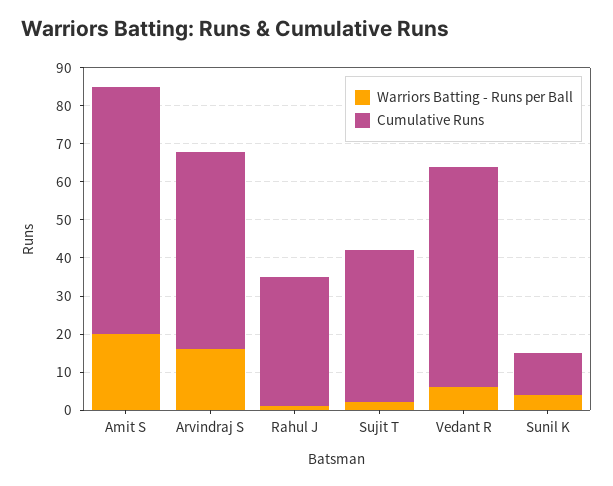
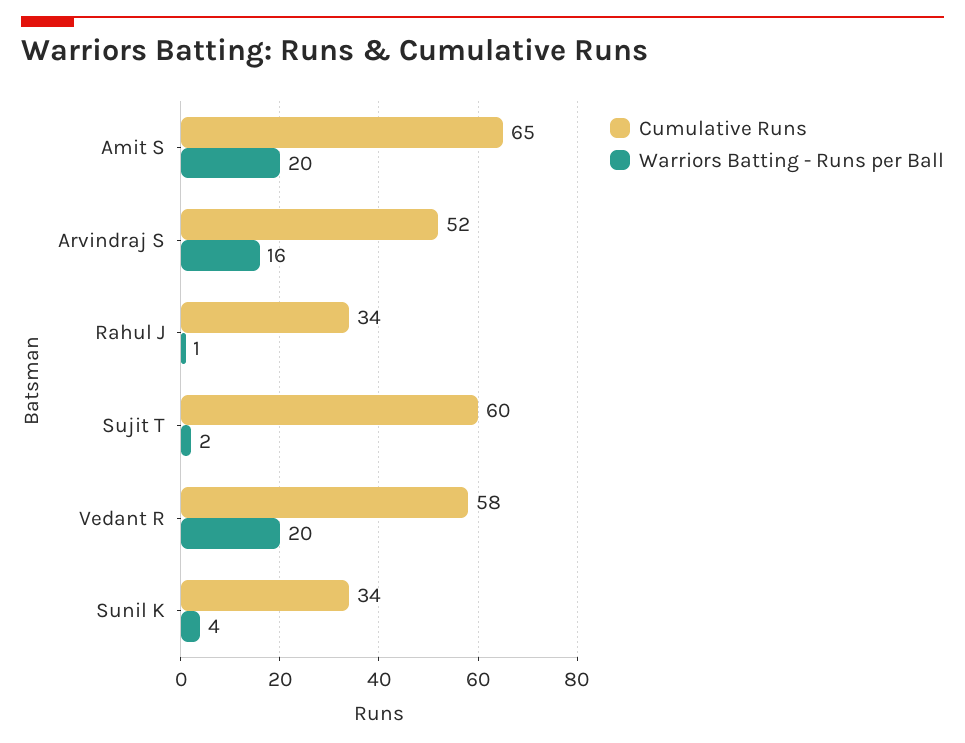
  {
    "Warriors Batting - Runs per Ball": {
      "Amit S": 20,
      "Arvindraj S": 16,
      "Rahul J": 1,
      "Sujit T": 2,
-     "Vedant R": 5,
+     "Vedant R": 20,
      "Sunil K": 4
    },
    "Cumulative Runs": {
      "Amit S": 65,
      "Arvindraj S": 52,
      "Rahul J": 34,
-     "Sujit T": 40,
+     "Sujit T": 60,
      "Vedant R": 58,
-     "Sunil K": 10
+     "Sunil K": 34
    }
  }

